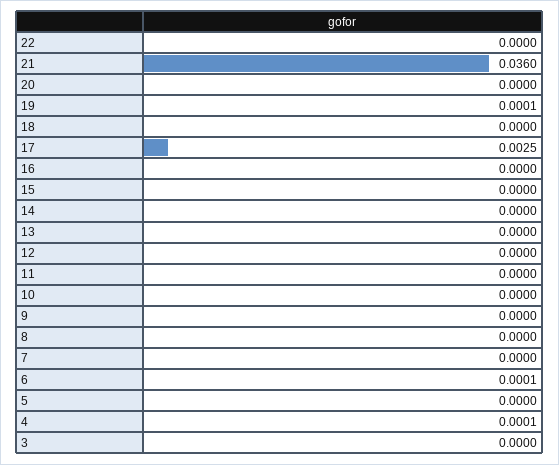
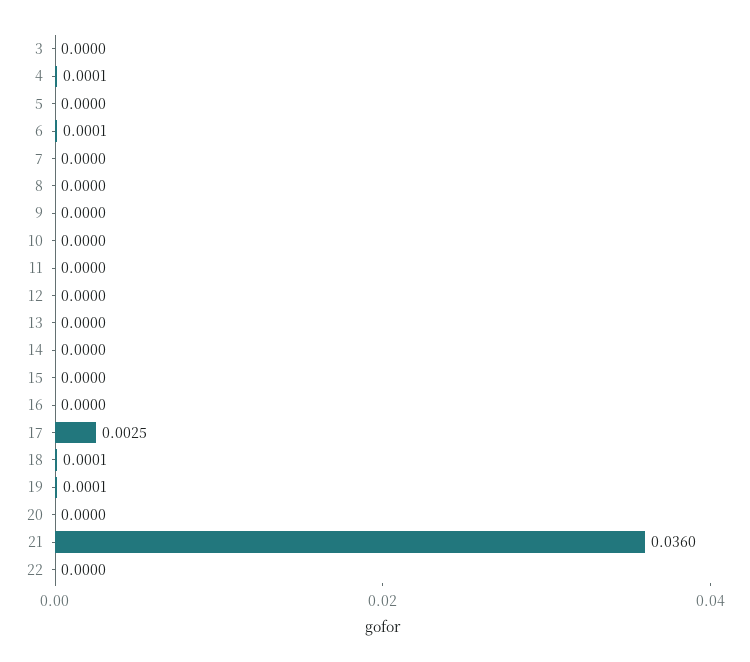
  {
    "22": 0,
    "21": 0.036,
    "20": 0,
    "19": 0.0001,
-   "18": 0,
+   "18": 0.0001,
    "17": 0.0025,
    "16": 0,
    "15": 0,
    "14": 0,
    "13": 0,
    "12": 0,
    "11": 0,
    "10": 0,
    "9": 0,
    "8": 0,
    "7": 0,
    "6": 0.0001,
    "5": 0,
    "4": 0.0001,
    "3": 0
  }

